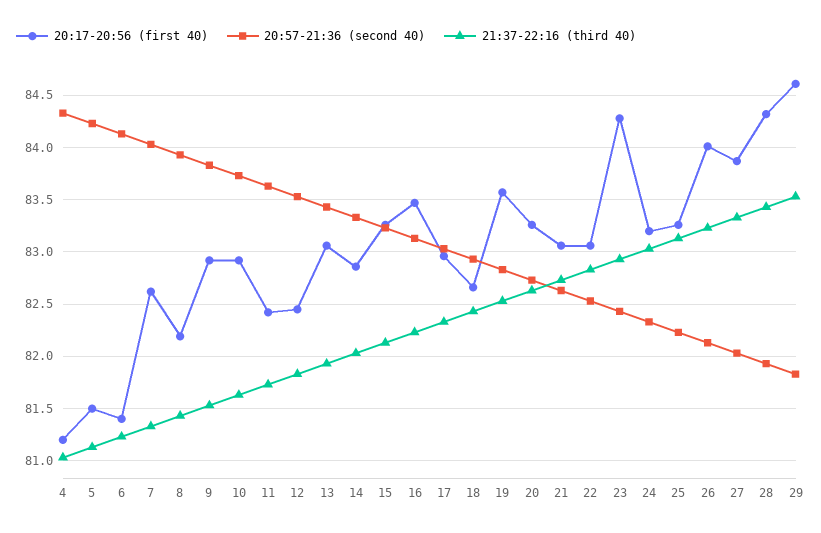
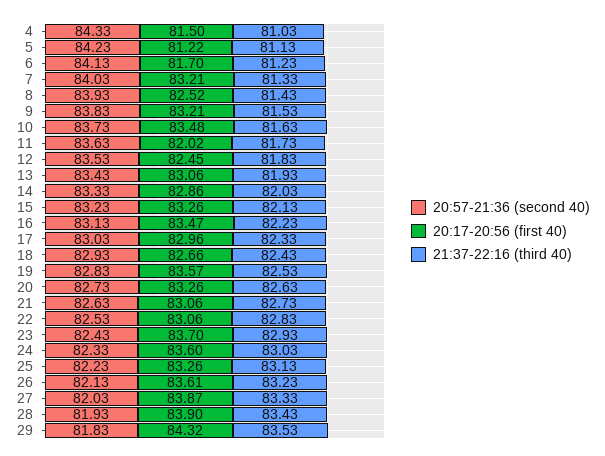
  {
    "20:17-20:56 (first 40)": {
-     "4": 81.2,
+     "4": 81.5,
-     "5": 81.5,
+     "5": 81.22,
-     "6": 81.4,
+     "6": 81.7,
-     "7": 82.6,
+     "7": 83.21,
-     "8": 82.2,
+     "8": 82.52,
-     "9": 82.9,
+     "9": 83.21,
-     "10": 82.9,
+     "10": 83.48,
-     "11": 82.4,
+     "11": 82.02,
      "12": 82.45,
      "13": 83.06,
      "14": 82.86,
      "15": 83.26,
      "16": 83.47,
      "17": 82.96,
      "18": 82.66,
      "19": 83.57,
      "20": 83.26,
      "21": 83.06,
      "22": 83.06,
-     "23": 84.3,
+     "23": 83.7,
-     "24": 83.2,
+     "24": 83.6,
      "25": 83.26,
-     "26": 84,
+     "26": 83.61,
      "27": 83.87,
-     "28": 84.3,
+     "28": 83.9,
-     "29": 84.6
+     "29": 84.32
    },
    "20:57-21:36 (second 40)": {
      "4": 84.33,
      "5": 84.23,
      "6": 84.13,
      "7": 84.03,
      "8": 83.93,
      "9": 83.83,
      "10": 83.73,
      "11": 83.63,
      "12": 83.53,
      "13": 83.43,
      "14": 83.33,
      "15": 83.23,
      "16": 83.13,
      "17": 83.03,
      "18": 82.93,
      "19": 82.83,
      "20": 82.73,
      "21": 82.63,
      "22": 82.53,
      "23": 82.43,
      "24": 82.33,
      "25": 82.23,
      "26": 82.13,
      "27": 82.03,
      "28": 81.93,
      "29": 81.83
    },
    "21:37-22:16 (third 40)": {
      "4": 81.03,
      "5": 81.13,
      "6": 81.23,
      "7": 81.33,
      "8": 81.43,
      "9": 81.53,
      "10": 81.63,
      "11": 81.73,
      "12": 81.83,
      "13": 81.93,
      "14": 82.03,
      "15": 82.13,
      "16": 82.23,
      "17": 82.33,
      "18": 82.43,
      "19": 82.53,
      "20": 82.63,
      "21": 82.73,
      "22": 82.83,
      "23": 82.93,
      "24": 83.03,
      "25": 83.13,
      "26": 83.23,
      "27": 83.33,
      "28": 83.43,
      "29": 83.53
    }
  }

